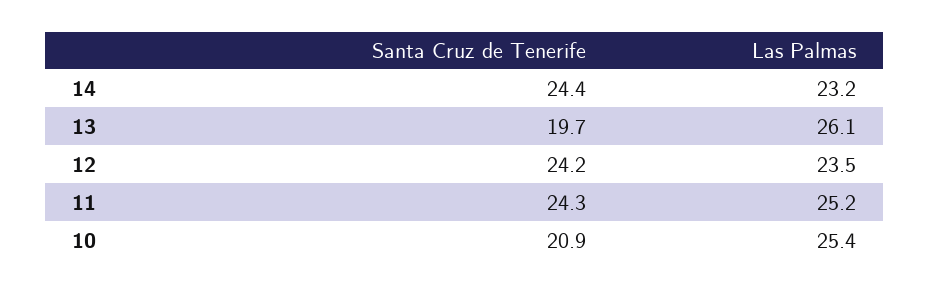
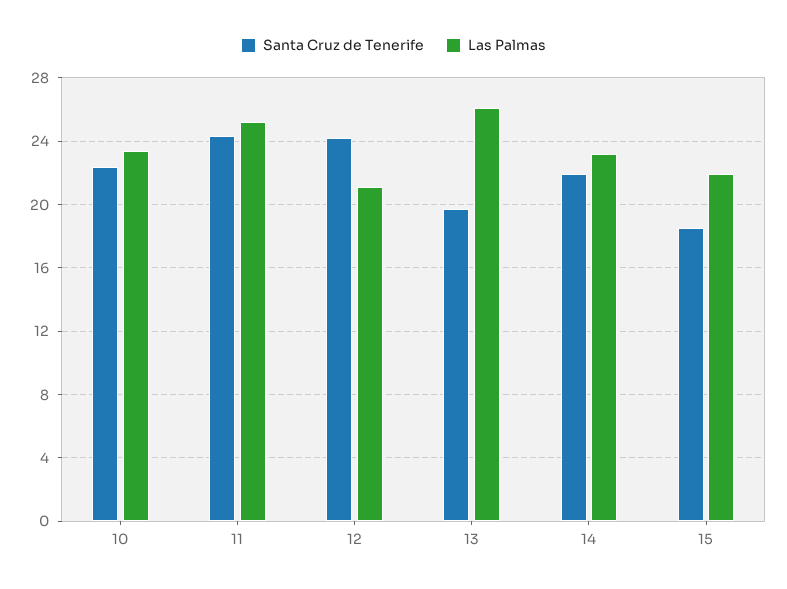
  {
    "Santa Cruz de Tenerife": {
-     "14": 24.4,
+     "14": 22,
      "13": 19.7,
      "12": 24.2,
      "11": 24.3,
-     "10": 20.9
+     "10": 22.5,
+     "15": 18.5
    },
    "Las Palmas": {
      "14": 23.2,
      "13": 26.1,
-     "12": 23.5,
+     "12": 21,
      "11": 25.2,
-     "10": 25.4
+     "10": 23.5,
+     "15": 22
    }
  }

